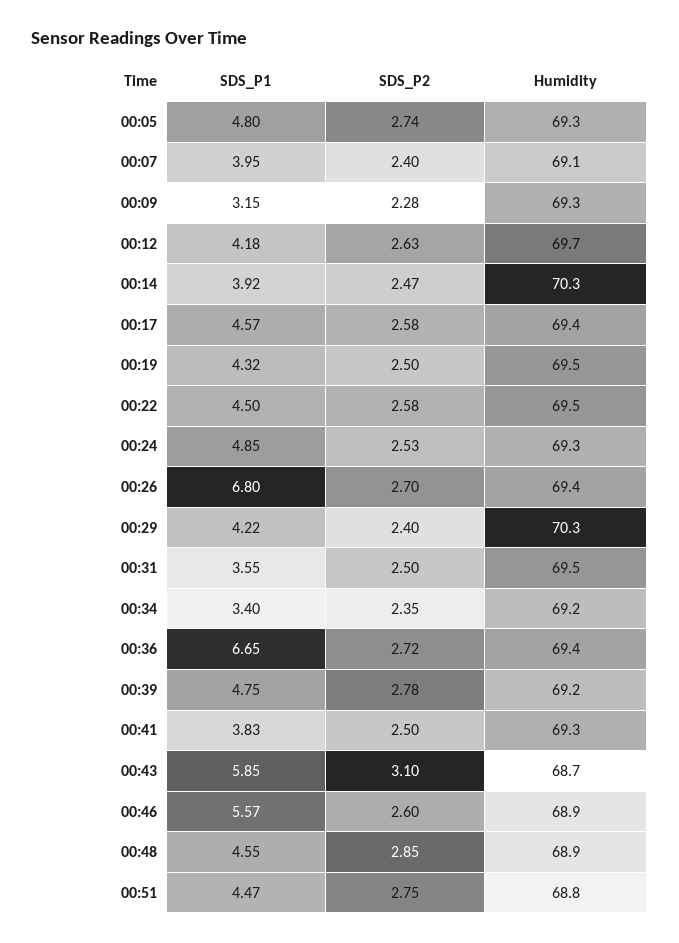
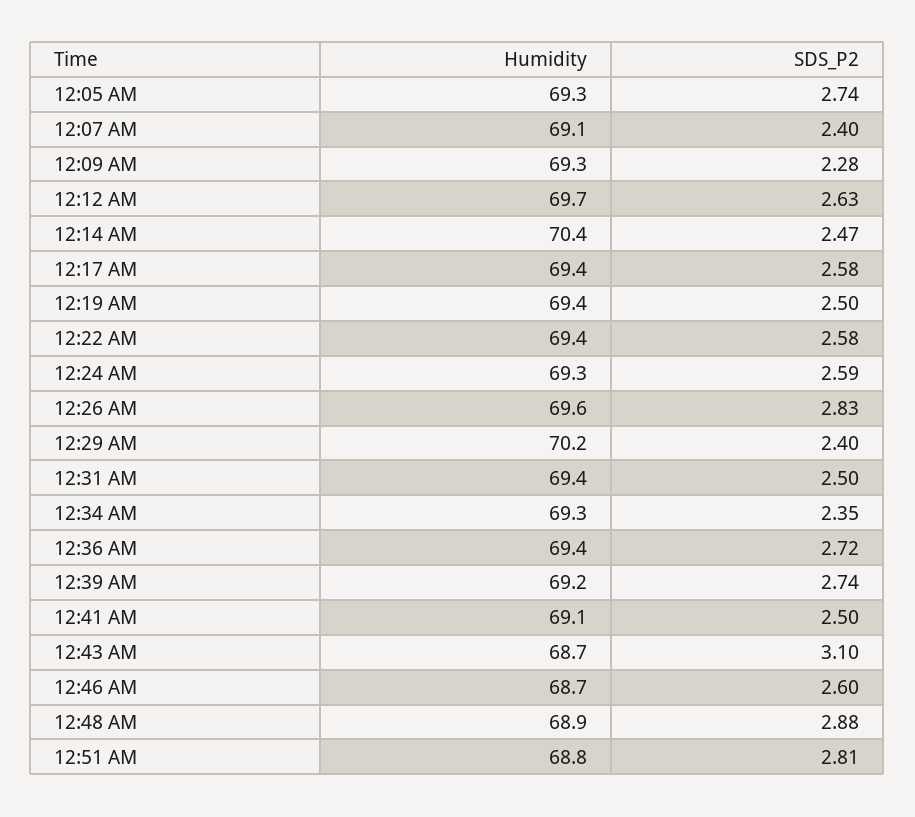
  {
-   "SDS_P1": {
-     "00:05": 4.8,
-     "00:07": 3.95,
-     "00:09": 3.15,
-     "00:12": 4.18,
-     "00:14": 3.92,
-     "00:17": 4.57,
-     "00:19": 4.32,
-     "00:22": 4.5,
-     "00:24": 4.85,
-     "00:26": 6.8,
-     "00:29": 4.22,
-     "00:31": 3.55,
-     "00:34": 3.4,
-     "00:36": 6.65,
-     "00:39": 4.75,
-     "00:41": 3.83,
-     "00:43": 5.85,
-     "00:46": 5.57,
-     "00:48": 4.55,
-     "00:51": 4.47
-   },
    "SDS_P2": {
      "00:05": 2.74,
      "00:07": 2.4,
      "00:09": 2.28,
      "00:12": 2.63,
      "00:14": 2.47,
      "00:17": 2.58,
      "00:19": 2.5,
      "00:22": 2.58,
-     "00:24": 2.53,
+     "00:24": 2.59,
-     "00:26": 2.7,
+     "00:26": 2.83,
      "00:29": 2.4,
      "00:31": 2.5,
      "00:34": 2.35,
      "00:36": 2.72,
-     "00:39": 2.78,
+     "00:39": 2.74,
      "00:41": 2.5,
      "00:43": 3.1,
      "00:46": 2.6,
-     "00:48": 2.85,
+     "00:48": 2.88,
-     "00:51": 2.75
+     "00:51": 2.81
    },
    "Humidity": {
      "00:05": 69.3,
      "00:07": 69.1,
      "00:09": 69.3,
      "00:12": 69.7,
-     "00:14": 70.3,
+     "00:14": 70.4,
      "00:17": 69.4,
-     "00:19": 69.5,
+     "00:19": 69.4,
-     "00:22": 69.5,
+     "00:22": 69.4,
      "00:24": 69.3,
-     "00:26": 69.4,
+     "00:26": 69.6,
-     "00:29": 70.3,
+     "00:29": 70.2,
-     "00:31": 69.5,
+     "00:31": 69.4,
-     "00:34": 69.2,
+     "00:34": 69.3,
      "00:36": 69.4,
      "00:39": 69.2,
-     "00:41": 69.3,
+     "00:41": 69.1,
      "00:43": 68.7,
-     "00:46": 68.9,
+     "00:46": 68.7,
      "00:48": 68.9,
      "00:51": 68.8
    }
  }

